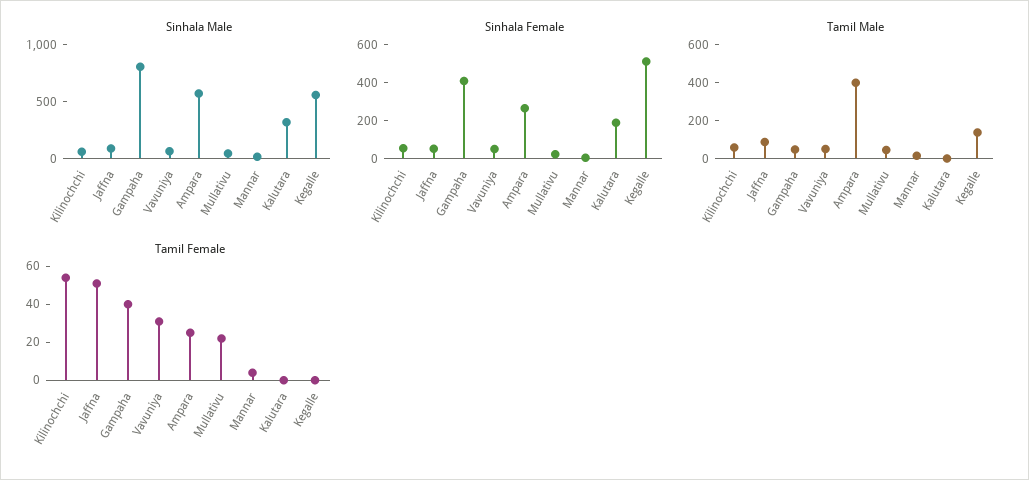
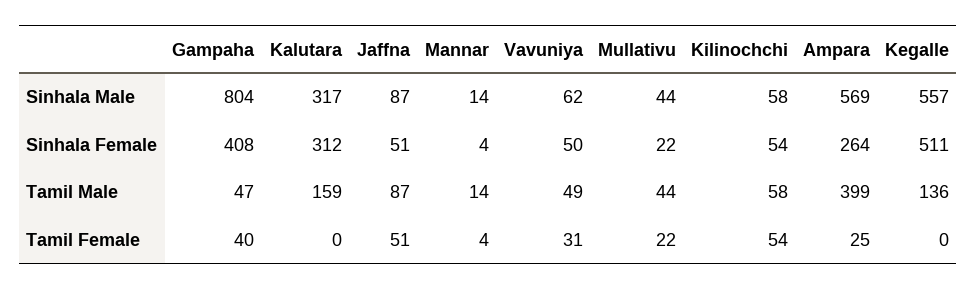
  {
    "Sinhala Male": {
      "Kilinochchi": 58,
      "Jaffna": 87,
      "Gampaha": 804,
      "Vavuniya": 62,
      "Ampara": 569,
      "Mullativu": 44,
      "Mannar": 14,
      "Kalutara": 317,
      "Kegalle": 557
    },
    "Sinhala Female": {
      "Kilinochchi": 54,
      "Jaffna": 51,
      "Gampaha": 408,
      "Vavuniya": 50,
      "Ampara": 264,
      "Mullativu": 22,
      "Mannar": 4,
-     "Kalutara": 200,
+     "Kalutara": 312,
      "Kegalle": 511
    },
    "Tamil Male": {
      "Kilinochchi": 58,
      "Jaffna": 87,
      "Gampaha": 47,
      "Vavuniya": 49,
      "Ampara": 399,
      "Mullativu": 44,
      "Mannar": 14,
-     "Kalutara": 0,
+     "Kalutara": 159,
      "Kegalle": 136
    },
    "Tamil Female": {
      "Kilinochchi": 54,
      "Jaffna": 51,
      "Gampaha": 40,
      "Vavuniya": 31,
      "Ampara": 25,
      "Mullativu": 22,
      "Mannar": 4,
      "Kalutara": 0,
      "Kegalle": 0
    }
  }

